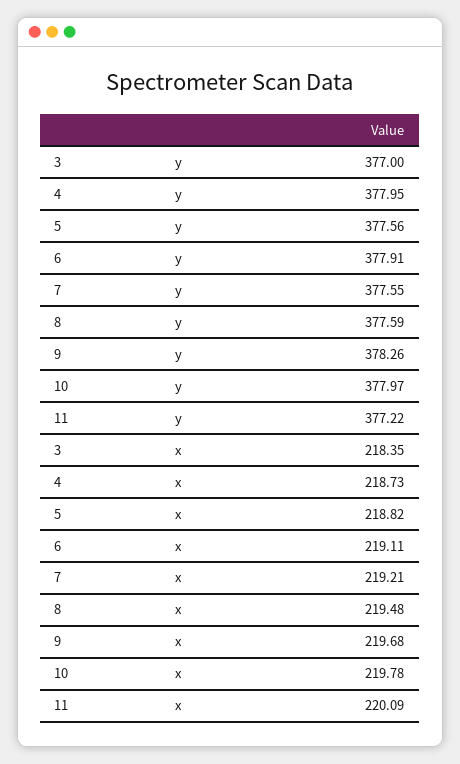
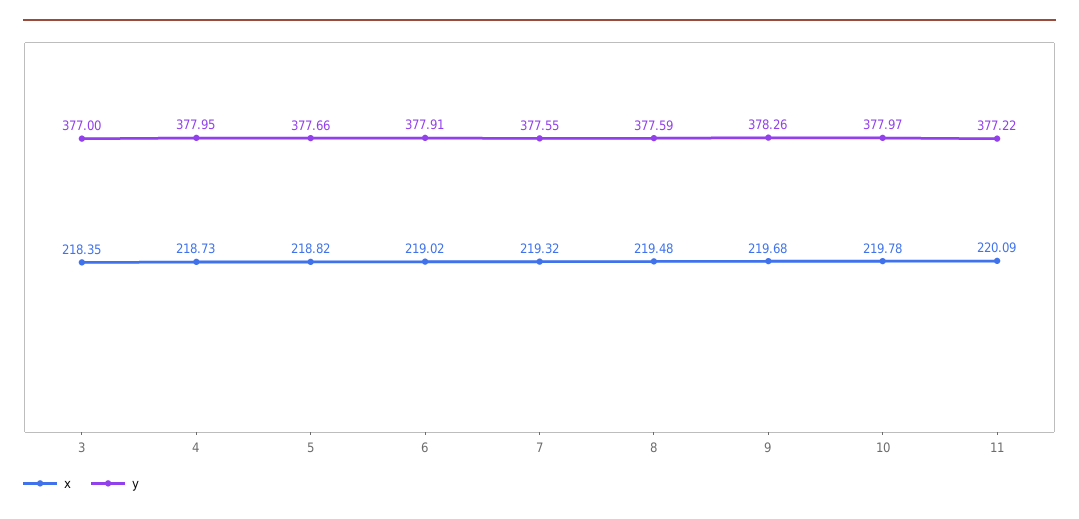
  {
    "y": {
      "3": 377,
      "4": 377.95,
-     "5": 377.56,
+     "5": 377.66,
      "6": 377.91,
      "7": 377.55,
      "8": 377.59,
      "9": 378.26,
      "10": 377.97,
      "11": 377.22
    },
    "x": {
      "3": 218.35,
      "4": 218.73,
      "5": 218.82,
-     "6": 219.11,
+     "6": 219.02,
-     "7": 219.21,
+     "7": 219.32,
      "8": 219.48,
      "9": 219.68,
      "10": 219.78,
      "11": 220.09
    }
  }

